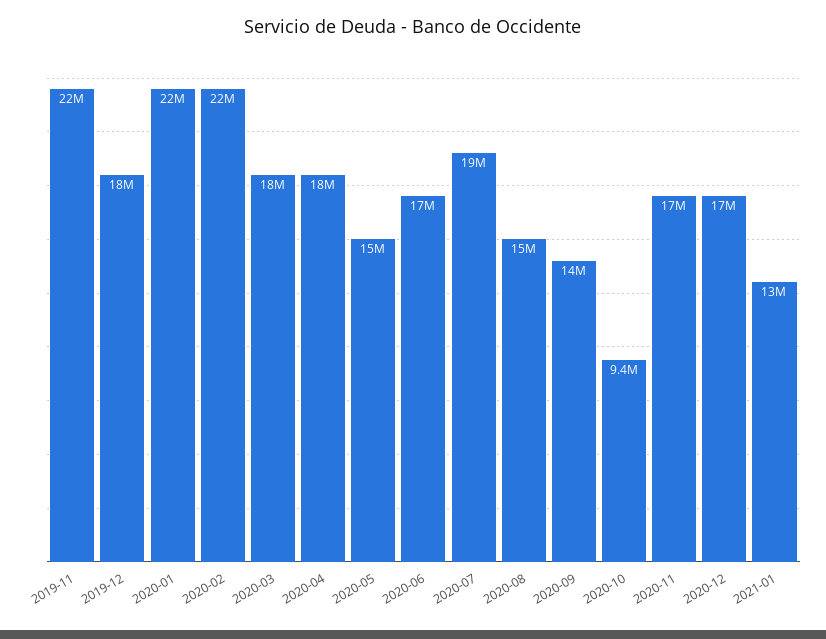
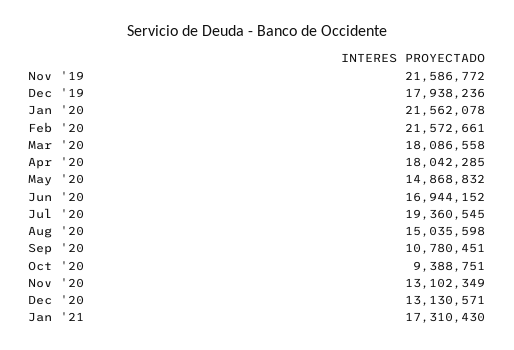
  {
    "2019-11": 21586772,
    "2019-12": 17938236,
    "2020-01": 21562078,
    "2020-02": 21572661,
    "2020-03": 18086558,
    "2020-04": 18042285,
    "2020-05": 14868832,
    "2020-06": 16944152,
    "2020-07": 19360545,
    "2020-08": 15035598,
-   "2020-09": 14000000,
+   "2020-09": 10780451,
    "2020-10": 9388751,
-   "2020-11": 17000000,
+   "2020-11": 13102349,
-   "2020-12": 17000000,
+   "2020-12": 13130571,
-   "2021-01": 13000000
+   "2021-01": 17310430
  }

